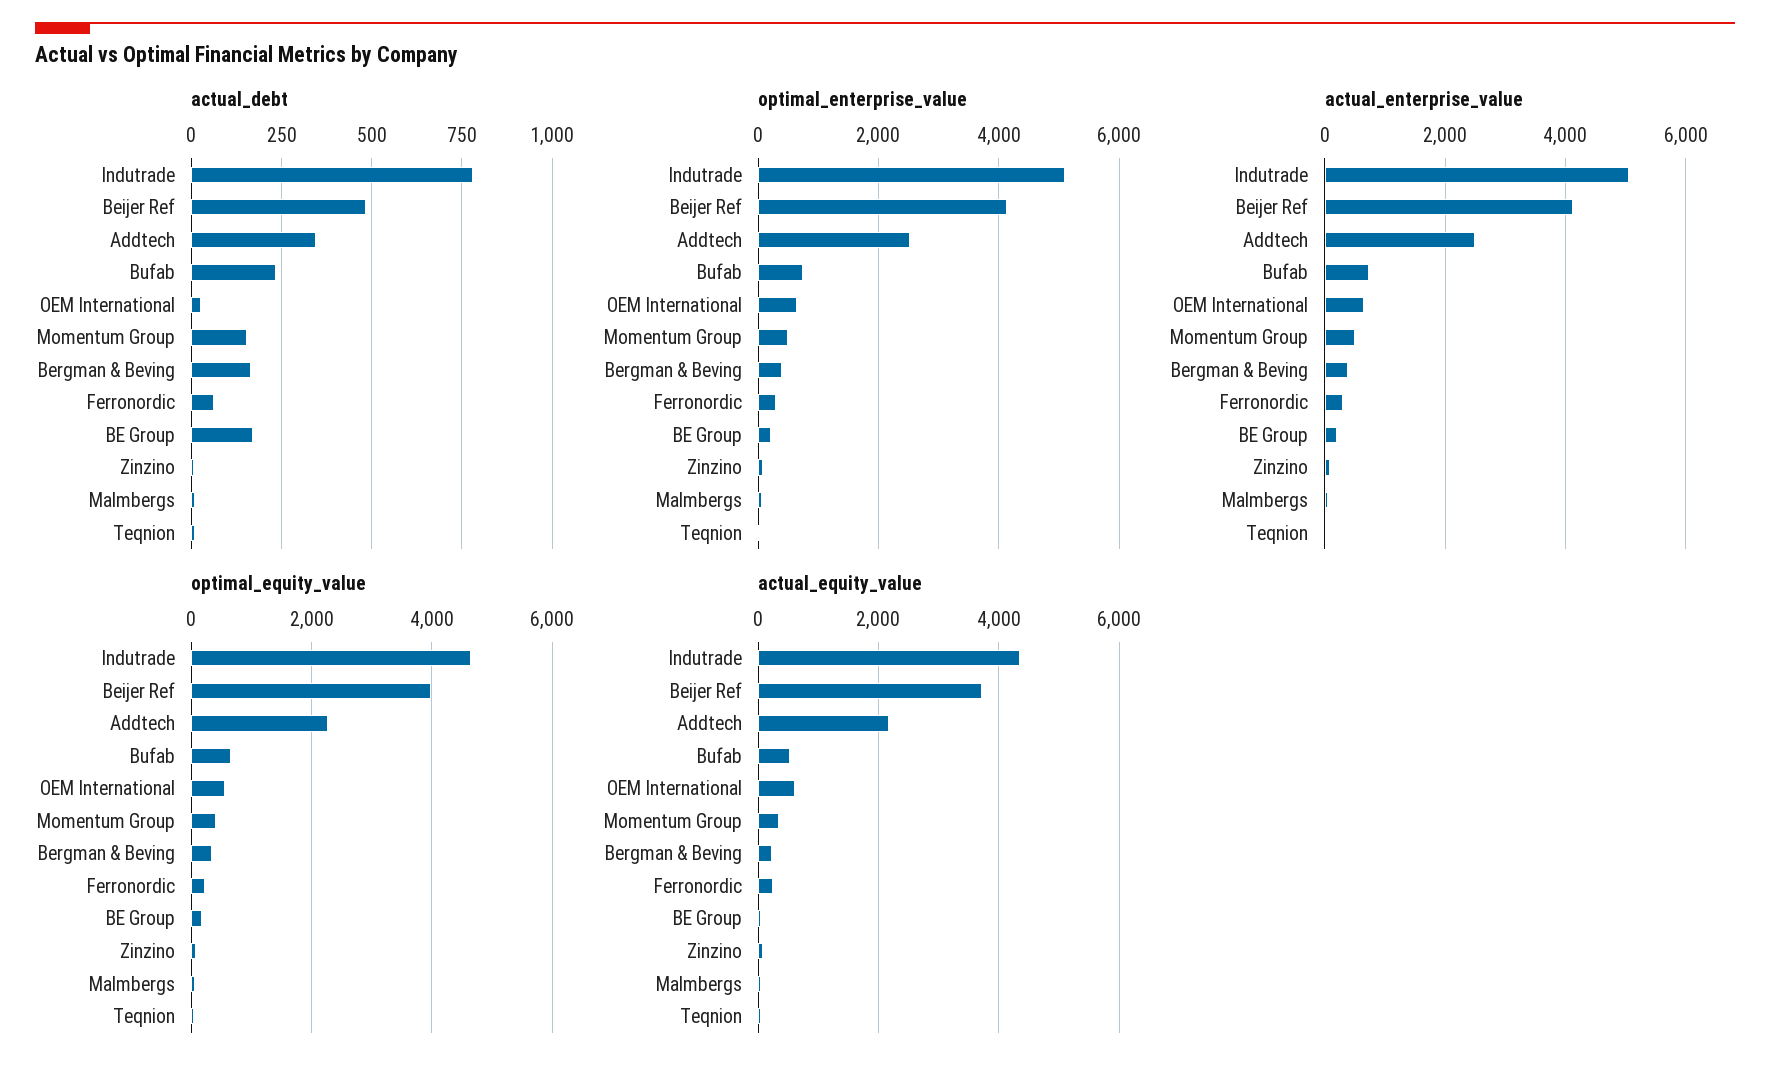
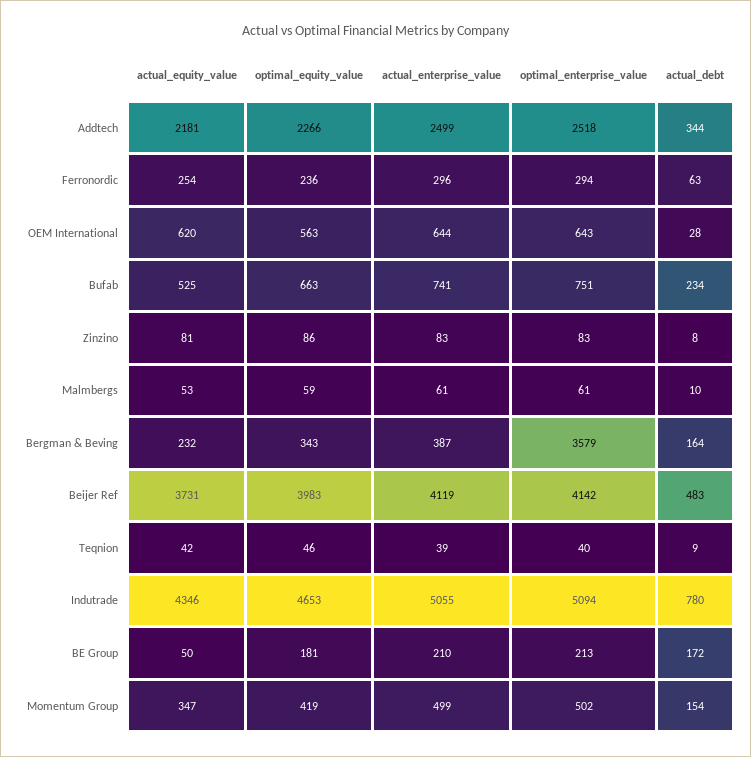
  {
    "actual_debt": {
      "Indutrade": 780,
      "Beijer Ref": 483,
      "Addtech": 344,
      "Bufab": 234,
      "OEM International": 28,
      "Momentum Group": 154,
      "Bergman & Beving": 164,
      "Ferronordic": 63,
      "BE Group": 172,
      "Zinzino": 8,
      "Malmbergs": 10,
      "Teqnion": 9
    },
    "optimal_enterprise_value": {
      "Indutrade": 5094,
      "Beijer Ref": 4142,
      "Addtech": 2518,
      "Bufab": 751,
      "OEM International": 643,
      "Momentum Group": 502,
-     "Bergman & Beving": 400,
+     "Bergman & Beving": 3579,
      "Ferronordic": 294,
      "BE Group": 213,
      "Zinzino": 83,
      "Malmbergs": 61,
      "Teqnion": 40
    },
    "actual_enterprise_value": {
      "Indutrade": 5055,
      "Beijer Ref": 4119,
      "Addtech": 2499,
      "Bufab": 741,
      "OEM International": 644,
      "Momentum Group": 499,
      "Bergman & Beving": 387,
      "Ferronordic": 296,
      "BE Group": 210,
      "Zinzino": 83,
      "Malmbergs": 61,
      "Teqnion": 39
    },
    "optimal_equity_value": {
      "Indutrade": 4653,
      "Beijer Ref": 3983,
      "Addtech": 2266,
      "Bufab": 663,
      "OEM International": 563,
      "Momentum Group": 419,
      "Bergman & Beving": 343,
      "Ferronordic": 236,
      "BE Group": 181,
      "Zinzino": 86,
      "Malmbergs": 59,
      "Teqnion": 46
    },
    "actual_equity_value": {
      "Indutrade": 4346,
      "Beijer Ref": 3731,
      "Addtech": 2181,
      "Bufab": 525,
      "OEM International": 620,
      "Momentum Group": 347,
      "Bergman & Beving": 232,
      "Ferronordic": 254,
      "BE Group": 50,
      "Zinzino": 81,
      "Malmbergs": 53,
      "Teqnion": 42
    }
  }

